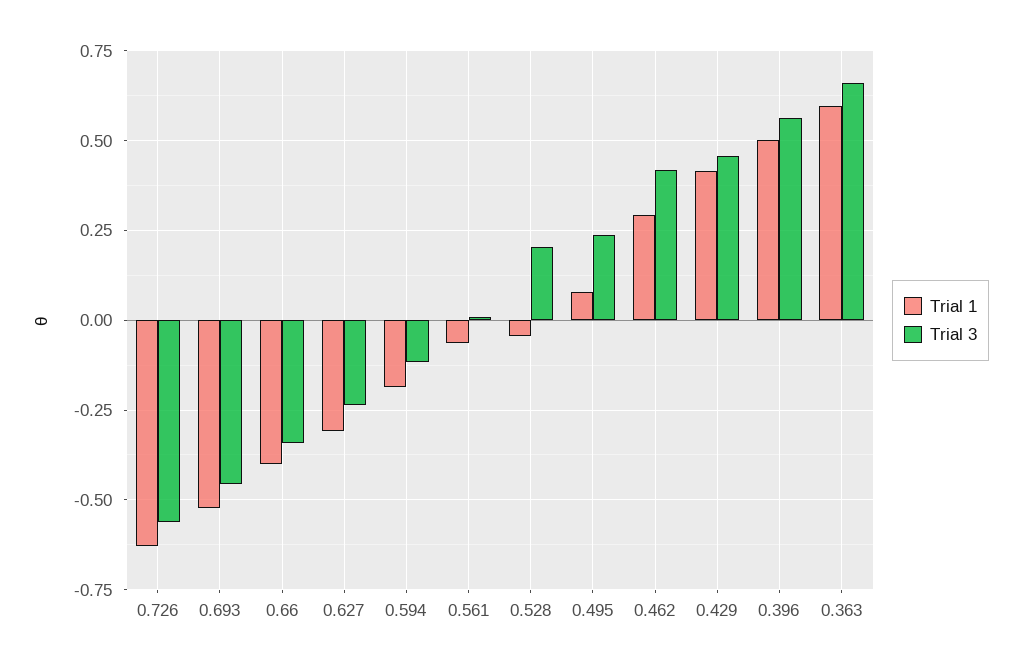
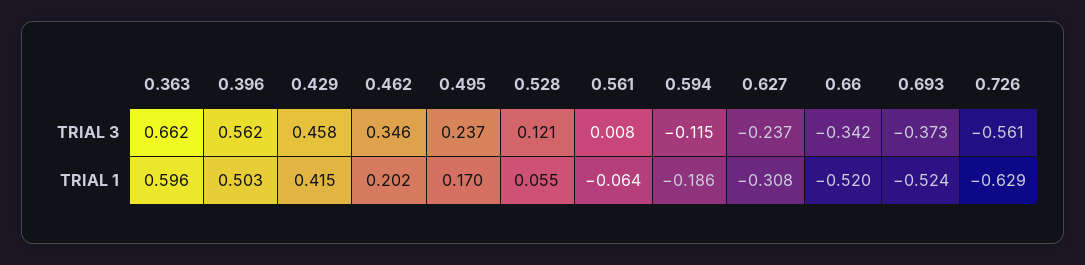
  {
    "Trial 1": {
      "0.726": -0.629,
      "0.693": -0.524,
-     "0.66": -0.4,
+     "0.66": -0.52,
      "0.627": -0.308,
      "0.594": -0.186,
      "0.561": -0.064,
-     "0.528": -0.05,
+     "0.528": 0.055,
-     "0.495": 0.075,
+     "0.495": 0.17,
-     "0.462": 0.3,
+     "0.462": 0.202,
      "0.429": 0.415,
      "0.396": 0.503,
      "0.363": 0.596
    },
    "Trial 3": {
      "0.726": -0.561,
-     "0.693": -0.45,
+     "0.693": -0.373,
      "0.66": -0.342,
      "0.627": -0.237,
      "0.594": -0.115,
      "0.561": 0.008,
-     "0.528": 0.2,
+     "0.528": 0.121,
      "0.495": 0.237,
-     "0.462": 0.425,
+     "0.462": 0.346,
      "0.429": 0.458,
      "0.396": 0.562,
      "0.363": 0.662
    }
  }

